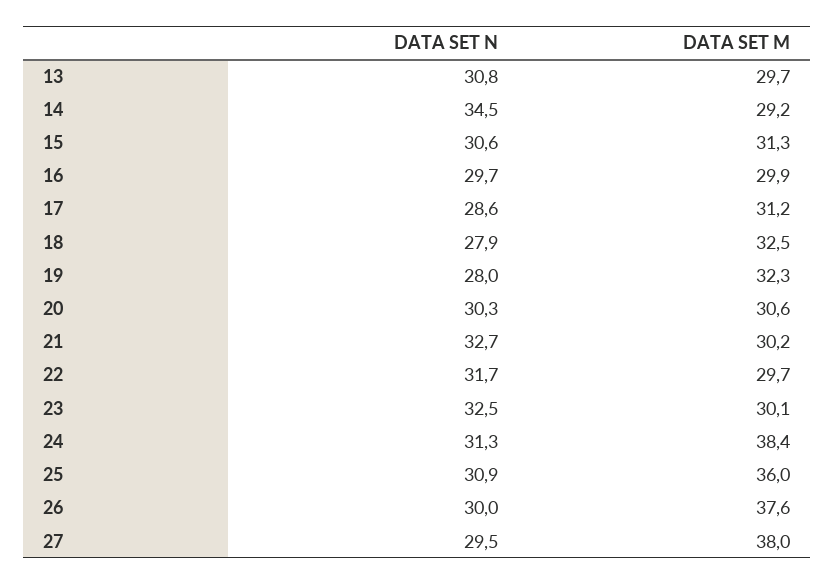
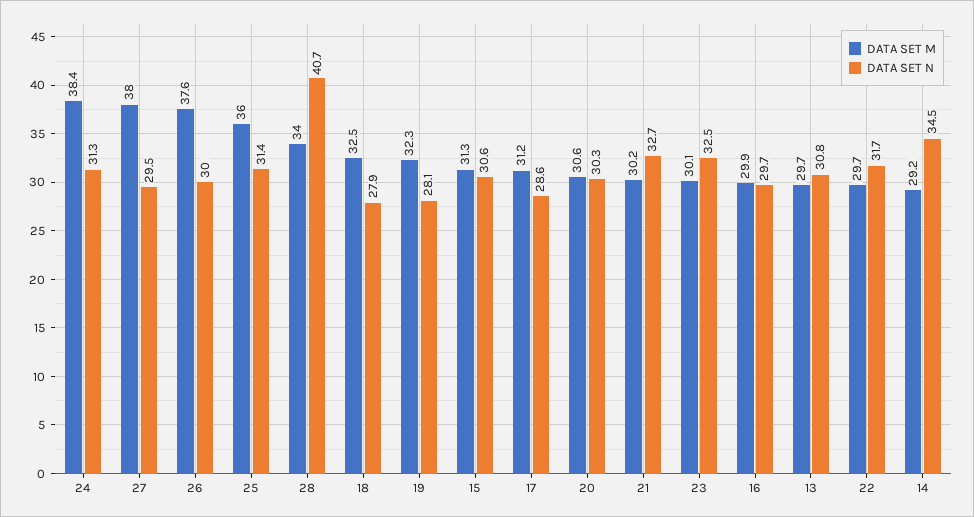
  {
    "DATA SET N": {
      "13": 30.8,
      "14": 34.5,
      "15": 30.6,
      "16": 29.7,
      "17": 28.6,
      "18": 27.9,
-     "19": 28,
+     "19": 28.1,
      "20": 30.3,
      "21": 32.7,
      "22": 31.7,
      "23": 32.5,
      "24": 31.3,
-     "25": 30.9,
+     "25": 31.4,
      "26": 30,
-     "27": 29.5
+     "27": 29.5,
+     "28": 40.7
    },
    "DATA SET M": {
      "13": 29.7,
      "14": 29.2,
      "15": 31.3,
      "16": 29.9,
      "17": 31.2,
      "18": 32.5,
      "19": 32.3,
      "20": 30.6,
      "21": 30.2,
      "22": 29.7,
      "23": 30.1,
      "24": 38.4,
      "25": 36,
      "26": 37.6,
-     "27": 38
+     "27": 38,
+     "28": 34
    }
  }

